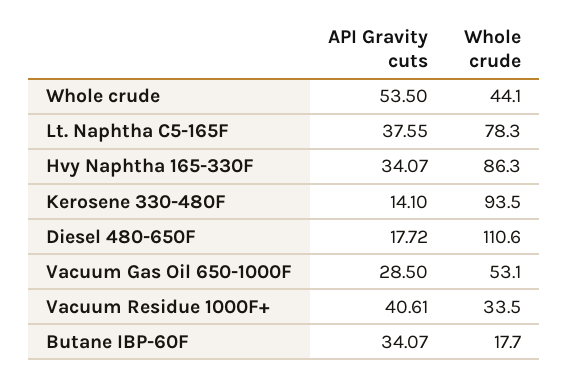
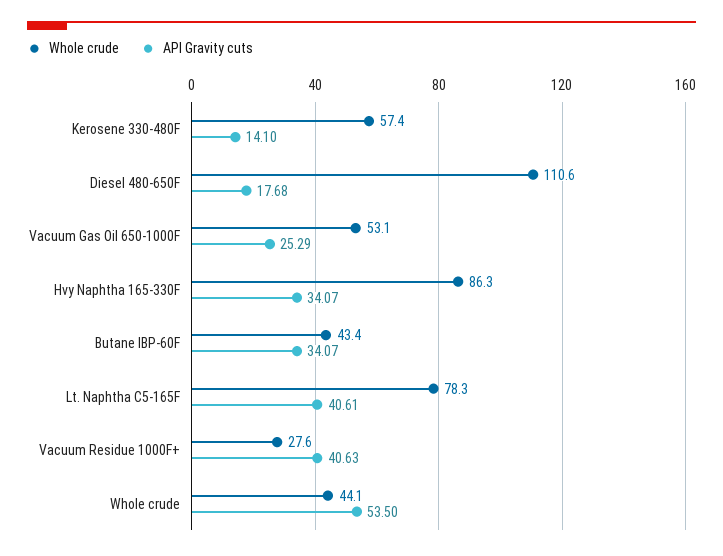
  {
    "API Gravity cuts": {
      "Whole crude": 53.5,
-     "Lt. Naphtha C5-165F": 37.55,
+     "Lt. Naphtha C5-165F": 40.61,
      "Hvy Naphtha 165-330F": 34.07,
      "Kerosene 330-480F": 14.1,
-     "Diesel 480-650F": 17.72,
+     "Diesel 480-650F": 17.68,
-     "Vacuum Gas Oil 650-1000F": 28.5,
+     "Vacuum Gas Oil 650-1000F": 25.29,
-     "Vacuum Residue 1000F+": 40.61,
+     "Vacuum Residue 1000F+": 40.63,
      "Butane IBP-60F": 34.07
    },
    "Whole crude": {
      "Whole crude": 44.1,
      "Lt. Naphtha C5-165F": 78.3,
      "Hvy Naphtha 165-330F": 86.3,
-     "Kerosene 330-480F": 93.5,
+     "Kerosene 330-480F": 57.4,
      "Diesel 480-650F": 110.6,
      "Vacuum Gas Oil 650-1000F": 53.1,
-     "Vacuum Residue 1000F+": 33.5,
+     "Vacuum Residue 1000F+": 27.6,
-     "Butane IBP-60F": 17.7
+     "Butane IBP-60F": 43.4
    }
  }

